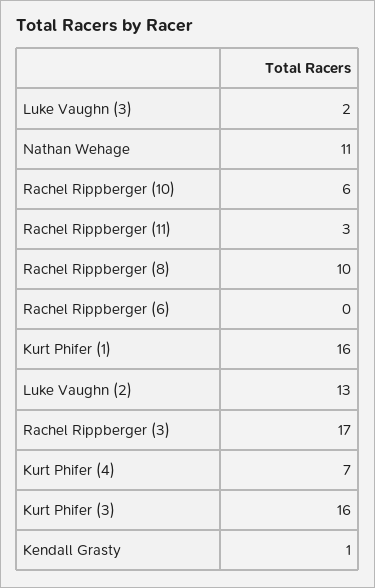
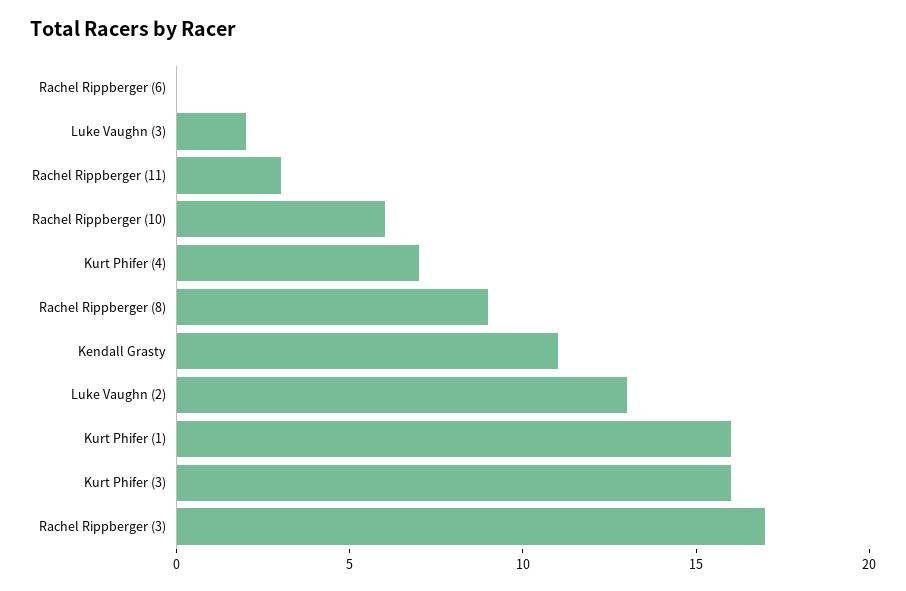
  {
    "Luke Vaughn (3)": 2,
-   "Nathan Wehage": 11,
    "Rachel Rippberger (10)": 6,
    "Rachel Rippberger (11)": 3,
-   "Rachel Rippberger (8)": 10,
+   "Rachel Rippberger (8)": 9,
    "Rachel Rippberger (6)": 0,
    "Kurt Phifer (1)": 16,
    "Luke Vaughn (2)": 13,
    "Rachel Rippberger (3)": 17,
    "Kurt Phifer (4)": 7,
    "Kurt Phifer (3)": 16,
-   "Kendall Grasty": 1
+   "Kendall Grasty": 11
  }

